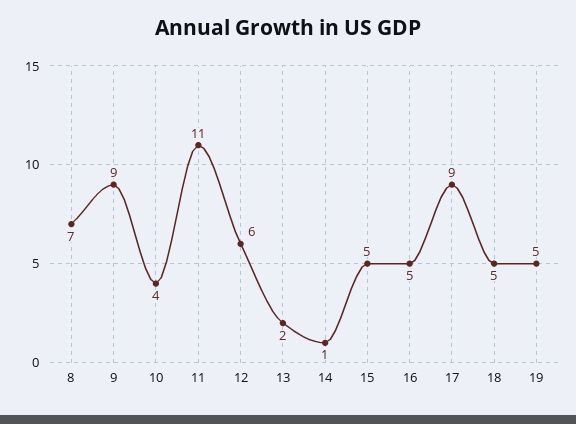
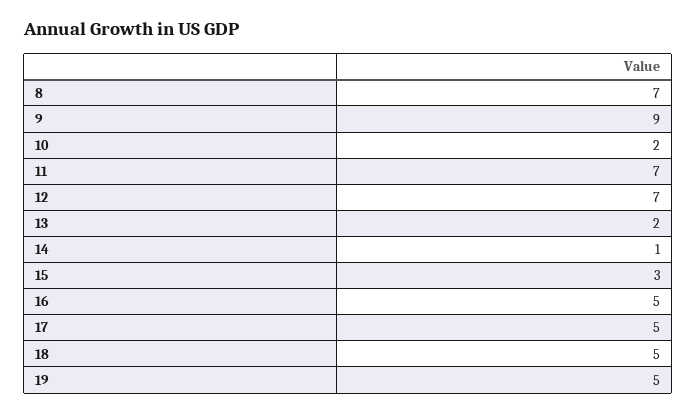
  {
    "8": 7,
    "9": 9,
-   "10": 4,
+   "10": 2,
-   "11": 11,
+   "11": 7,
-   "12": 6,
+   "12": 7,
    "13": 2,
    "14": 1,
-   "15": 5,
+   "15": 3,
    "16": 5,
-   "17": 9,
+   "17": 5,
    "18": 5,
    "19": 5
  }

